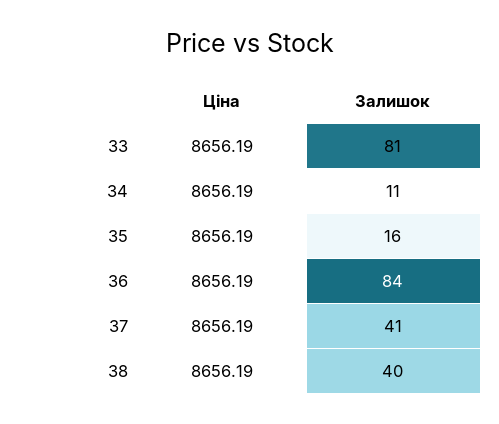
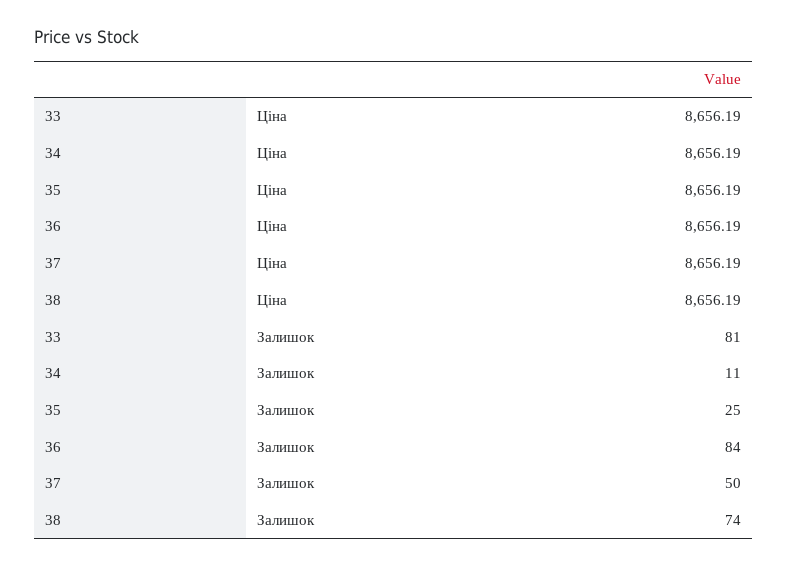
  {
    "Ціна": {
      "33": 8656.19,
      "34": 8656.19,
      "35": 8656.19,
      "36": 8656.19,
      "37": 8656.19,
      "38": 8656.19
    },
    "Залишок": {
      "33": 81,
      "34": 11,
-     "35": 16,
+     "35": 25,
      "36": 84,
-     "37": 41,
+     "37": 50,
-     "38": 40
+     "38": 74
    }
  }

